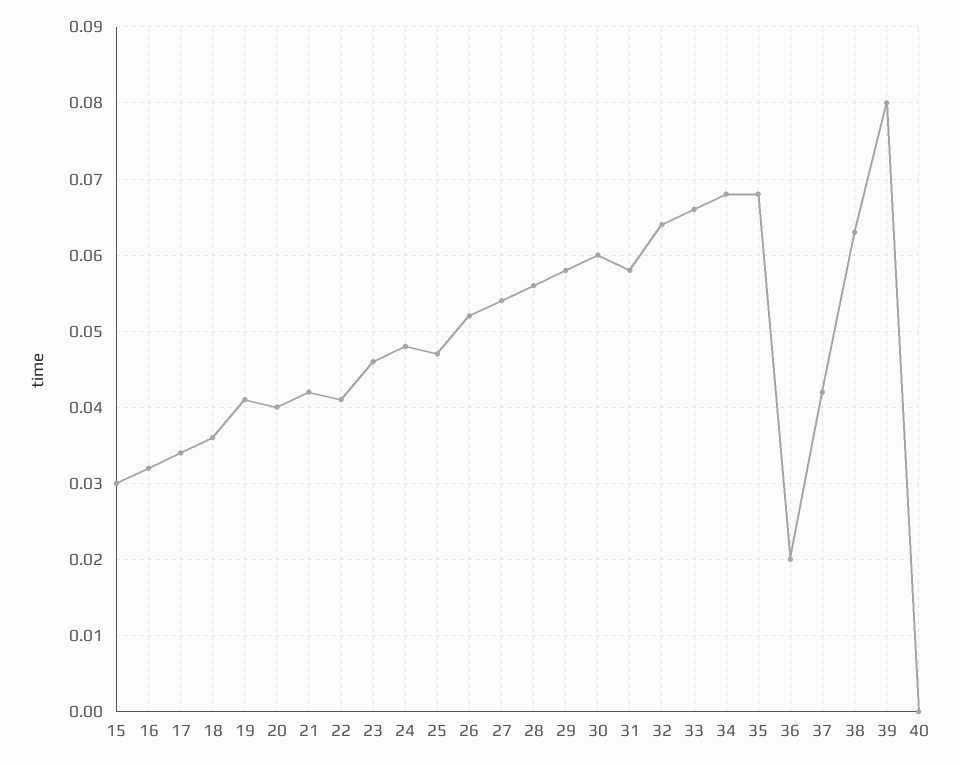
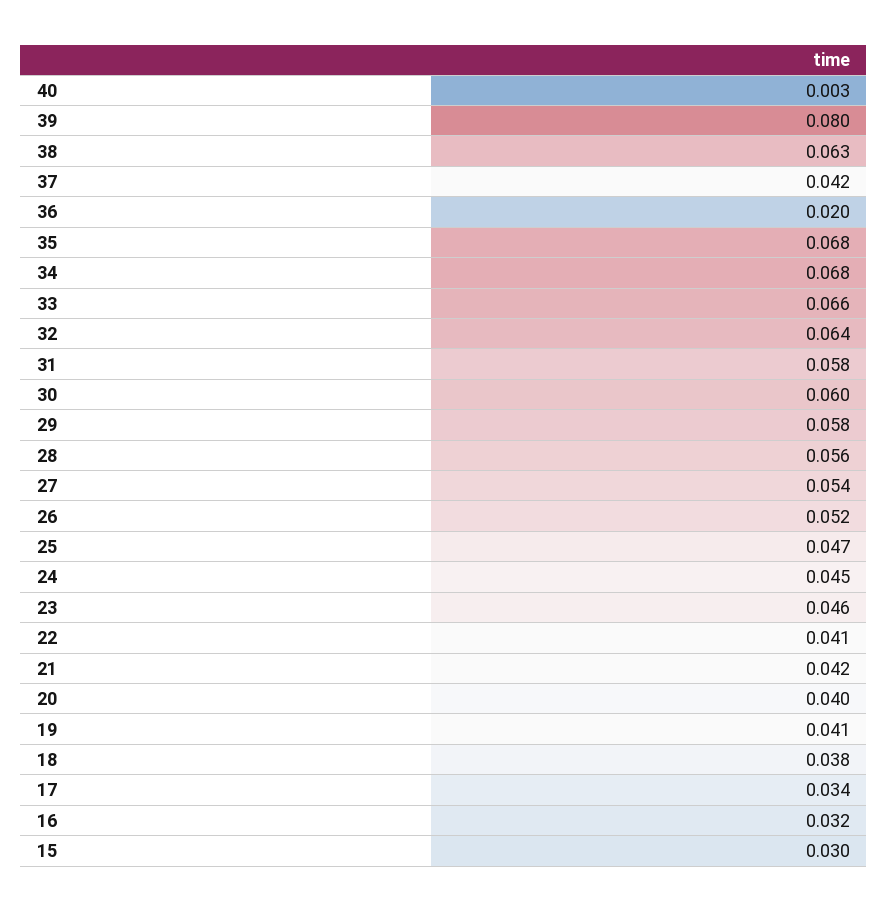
  {
    "15": 0.03,
    "16": 0.032,
    "17": 0.034,
-   "18": 0.036,
+   "18": 0.038,
    "19": 0.041,
    "20": 0.04,
    "21": 0.042,
    "22": 0.041,
    "23": 0.046,
-   "24": 0.048,
+   "24": 0.045,
    "25": 0.047,
    "26": 0.052,
    "27": 0.054,
    "28": 0.056,
    "29": 0.058,
    "30": 0.06,
    "31": 0.058,
    "32": 0.064,
    "33": 0.066,
    "34": 0.068,
    "35": 0.068,
    "36": 0.02,
    "37": 0.042,
    "38": 0.063,
    "39": 0.08,
-   "40": 0
+   "40": 0.003
  }

